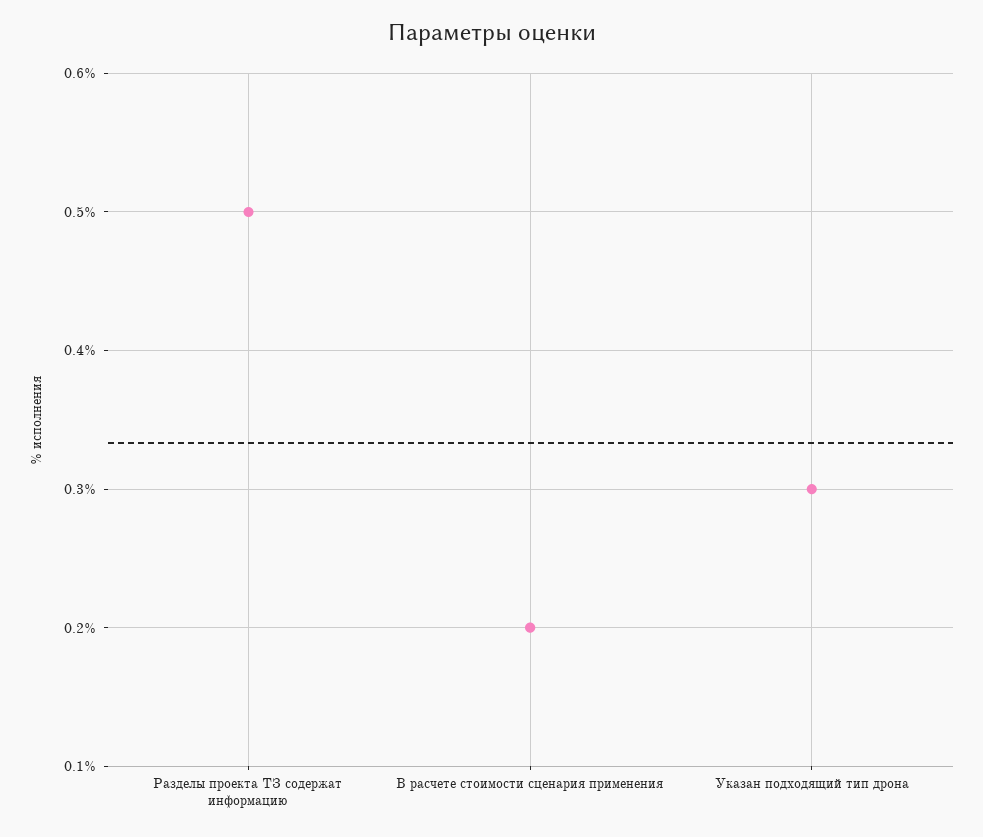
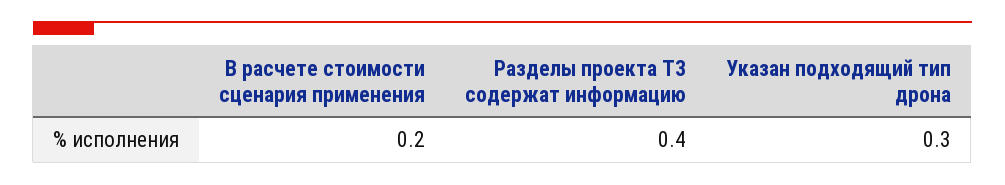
  {
-   "Разделы проекта ТЗ содержат информацию": 0.5,
+   "Разделы проекта ТЗ содержат информацию": 0.4,
    "В расчете стоимости сценария применения": 0.2,
    "Указан подходящий тип дрона": 0.3
  }

